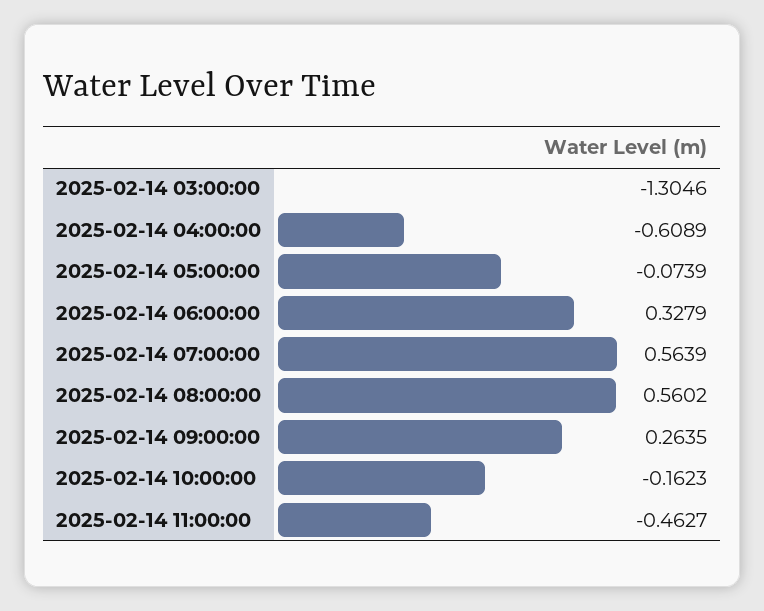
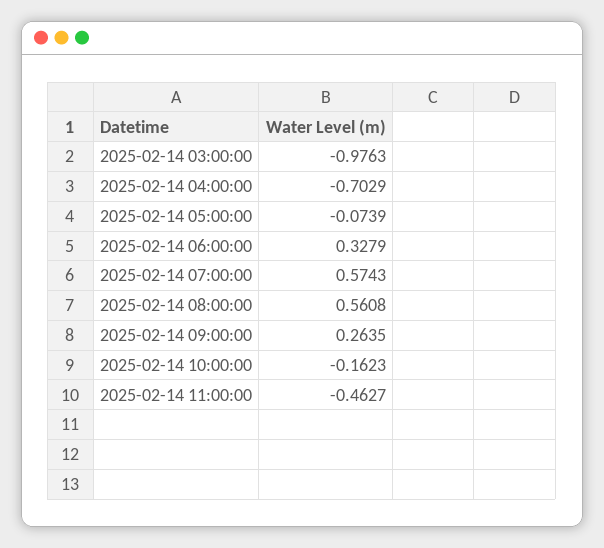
  {
-   "2025-02-14 03:00:00": -1.3046,
+   "2025-02-14 03:00:00": -0.9763,
-   "2025-02-14 04:00:00": -0.6089,
+   "2025-02-14 04:00:00": -0.7029,
    "2025-02-14 05:00:00": -0.0739,
    "2025-02-14 06:00:00": 0.3279,
-   "2025-02-14 07:00:00": 0.5639,
+   "2025-02-14 07:00:00": 0.5743,
-   "2025-02-14 08:00:00": 0.5602,
+   "2025-02-14 08:00:00": 0.5608,
    "2025-02-14 09:00:00": 0.2635,
    "2025-02-14 10:00:00": -0.1623,
    "2025-02-14 11:00:00": -0.4627
  }

